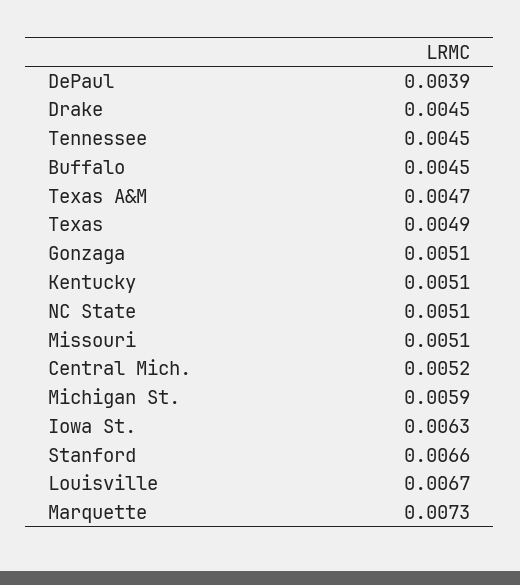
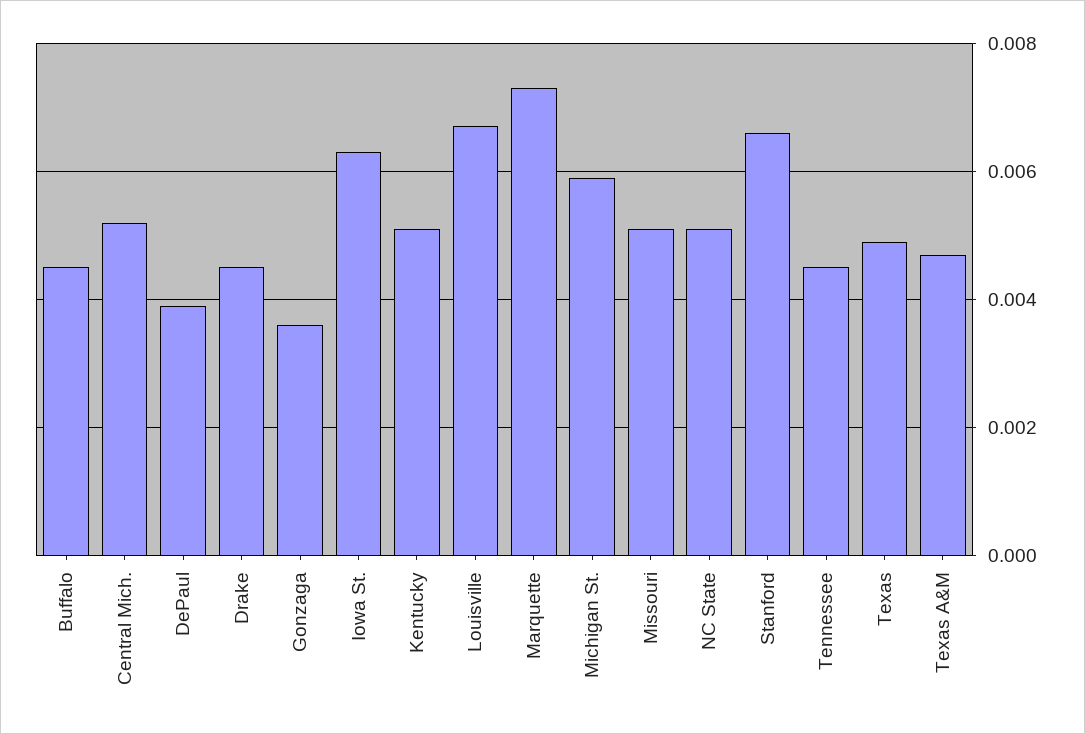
  {
    "DePaul": 0.0039,
    "Drake": 0.0045,
    "Tennessee": 0.0045,
    "Buffalo": 0.0045,
    "Texas A&M": 0.0047,
    "Texas": 0.0049,
-   "Gonzaga": 0.0051,
+   "Gonzaga": 0.0035,
    "Kentucky": 0.0051,
    "NC State": 0.0051,
    "Missouri": 0.0051,
    "Central Mich.": 0.0052,
    "Michigan St.": 0.0059,
    "Iowa St.": 0.0063,
    "Stanford": 0.0066,
    "Louisville": 0.0067,
    "Marquette": 0.0073
  }

